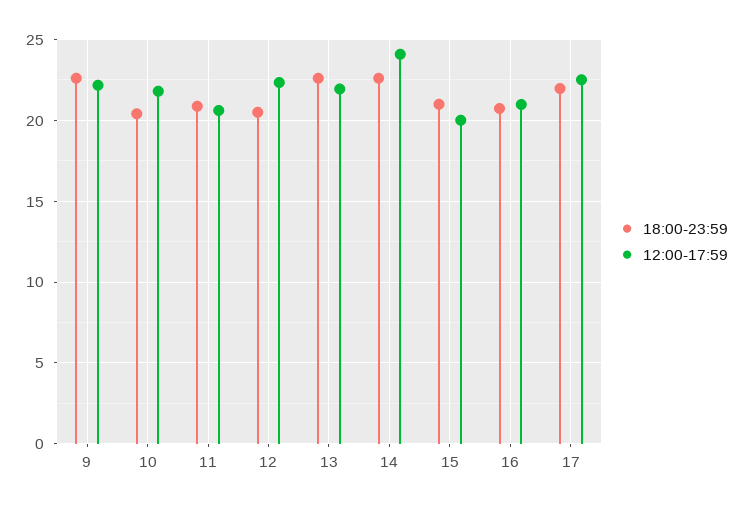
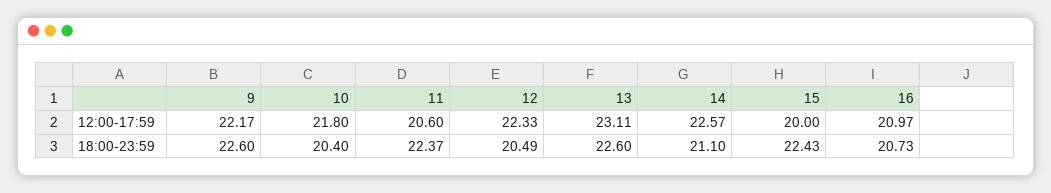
  {
    "18:00-23:59": {
      "9": 22.6,
      "10": 20.4,
-     "11": 21,
+     "11": 22.37,
      "12": 20.49,
      "13": 22.6,
-     "14": 22.5,
+     "14": 21.1,
-     "15": 21,
+     "15": 22.43,
-     "16": 20.73,
+     "16": 20.73
-     "17": 22
    },
    "12:00-17:59": {
      "9": 22.17,
      "10": 21.8,
      "11": 20.6,
      "12": 22.33,
-     "13": 22,
+     "13": 23.11,
-     "14": 24,
+     "14": 22.57,
      "15": 20,
-     "16": 20.97,
+     "16": 20.97
-     "17": 22.5
    }
  }

